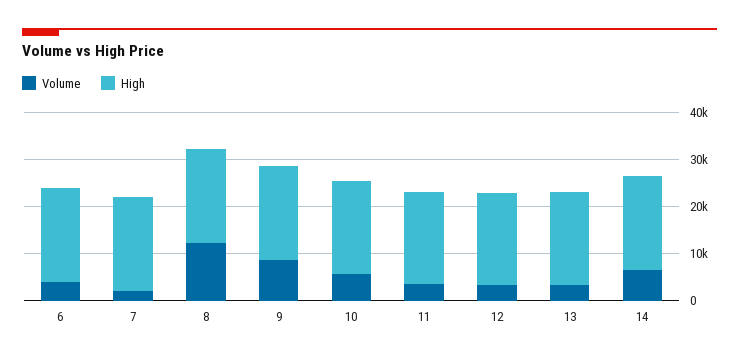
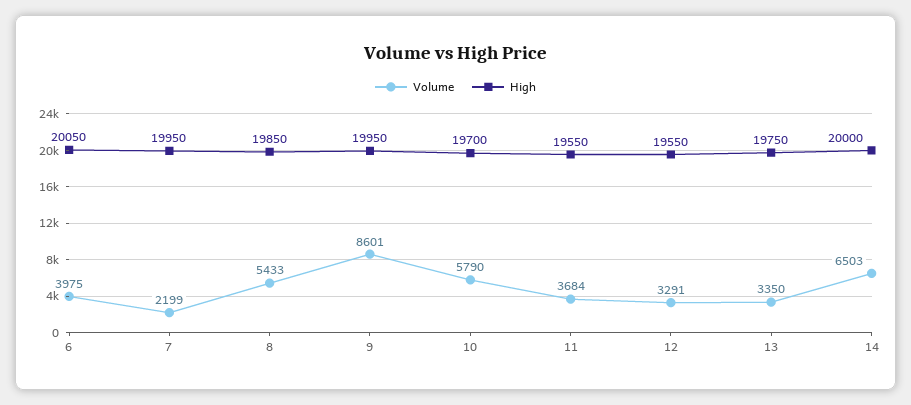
  {
    "Volume": {
      "6": 3975,
      "7": 2199,
-     "8": 12000,
+     "8": 5433,
      "9": 8601,
      "10": 5790,
      "11": 3684,
      "12": 3291,
      "13": 3350,
      "14": 6503
    },
    "High": {
      "6": 20050,
      "7": 19950,
      "8": 19850,
      "9": 19950,
      "10": 19700,
      "11": 19550,
      "12": 19550,
      "13": 19750,
      "14": 20000
    }
  }

